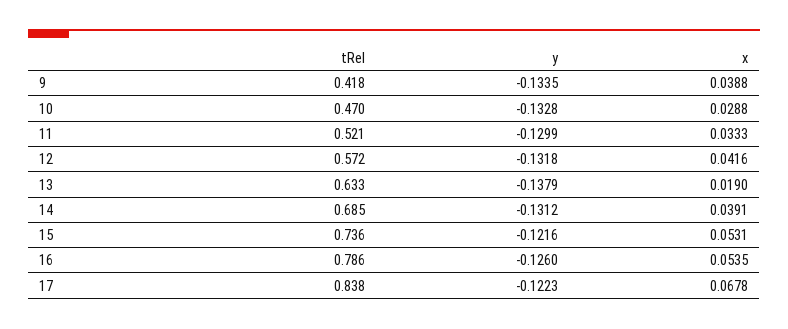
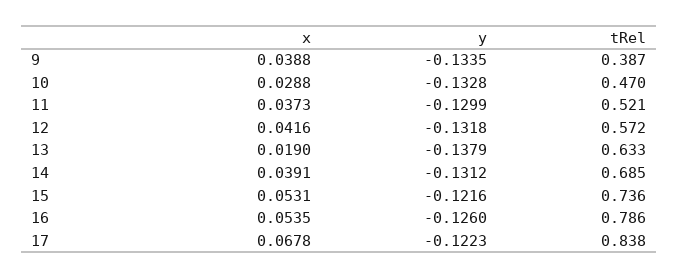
  {
    "tRel": {
-     "9": 0.418,
+     "9": 0.387,
      "10": 0.47,
      "11": 0.521,
      "12": 0.572,
      "13": 0.633,
      "14": 0.685,
      "15": 0.736,
      "16": 0.786,
      "17": 0.838
    },
    "y": {
      "9": -0.1335,
      "10": -0.1328,
      "11": -0.1299,
      "12": -0.1318,
      "13": -0.1379,
      "14": -0.1312,
      "15": -0.1216,
      "16": -0.126,
      "17": -0.1223
    },
    "x": {
      "9": 0.0388,
      "10": 0.0288,
-     "11": 0.0333,
+     "11": 0.0373,
      "12": 0.0416,
      "13": 0.019,
      "14": 0.0391,
      "15": 0.0531,
      "16": 0.0535,
      "17": 0.0678
    }
  }

